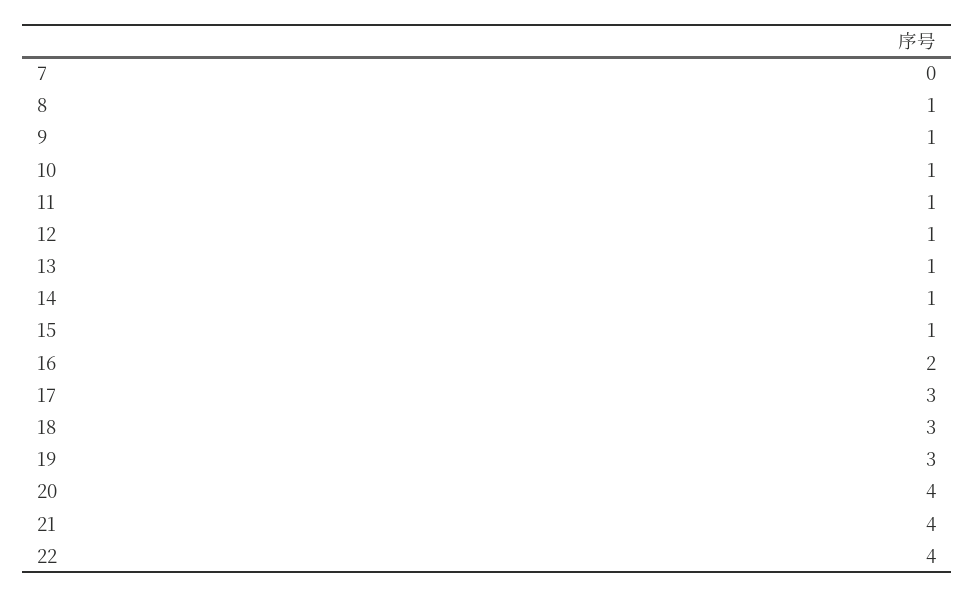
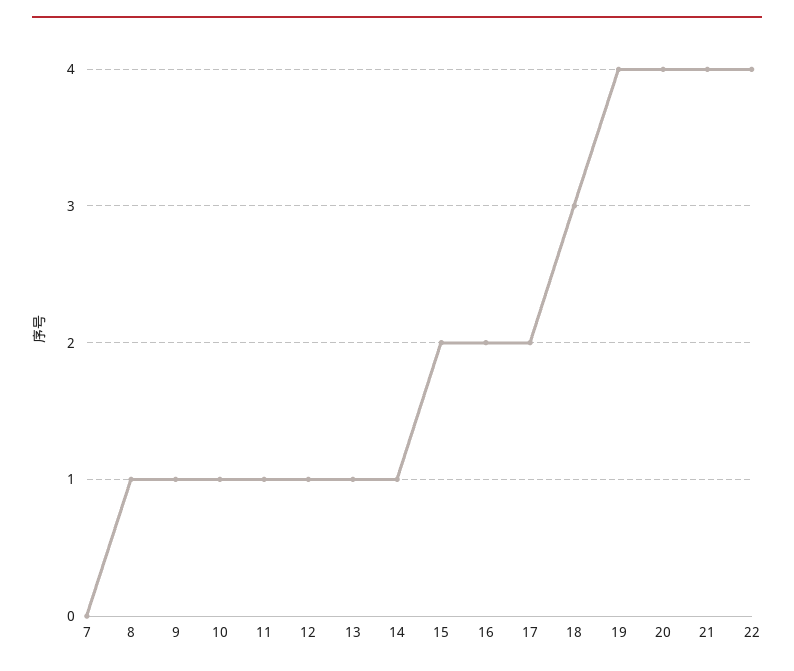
  {
    "7": 0,
    "8": 1,
    "9": 1,
    "10": 1,
    "11": 1,
    "12": 1,
    "13": 1,
    "14": 1,
-   "15": 1,
+   "15": 2,
    "16": 2,
-   "17": 3,
+   "17": 2,
    "18": 3,
-   "19": 3,
+   "19": 4,
    "20": 4,
    "21": 4,
    "22": 4
  }

